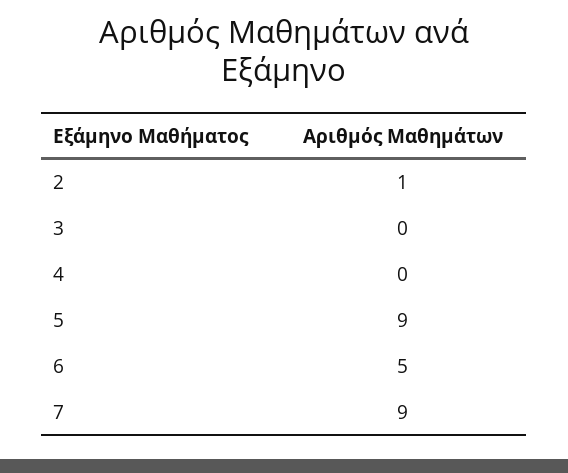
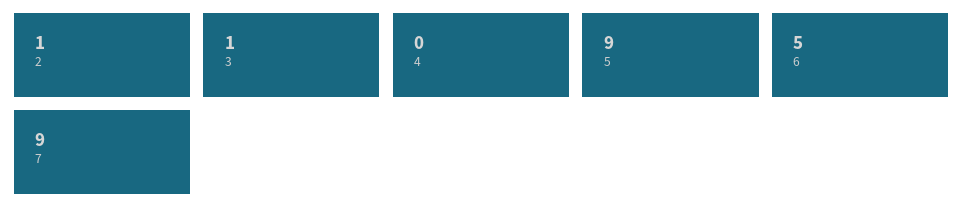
  {
    "2": 1,
-   "3": 0,
+   "3": 1,
    "4": 0,
    "5": 9,
    "6": 5,
    "7": 9
  }

